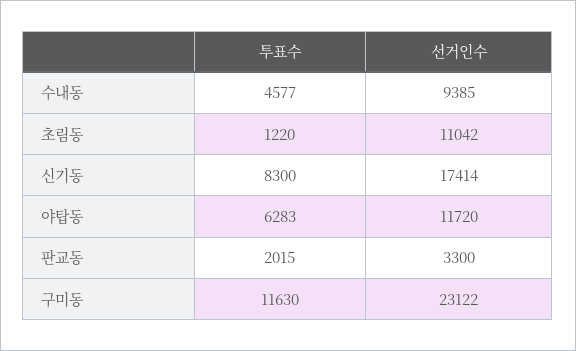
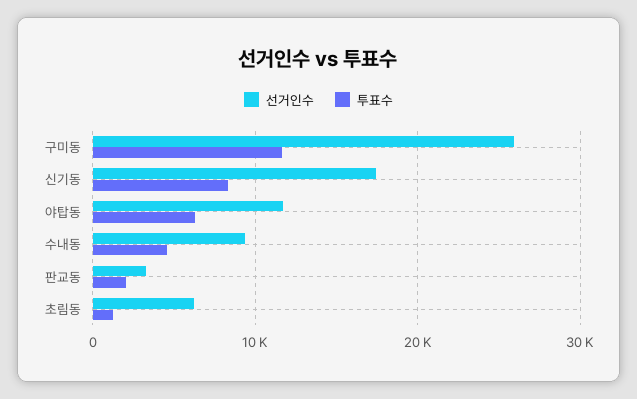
  {
    "투표수": {
      "수내동": 4577,
      "초림동": 1220,
      "신기동": 8300,
      "야탑동": 6283,
      "판교동": 2015,
      "구미동": 11630
    },
    "선거인수": {
      "수내동": 9385,
-     "초림동": 11042,
+     "초림동": 6000,
      "신기동": 17414,
      "야탑동": 11720,
      "판교동": 3300,
-     "구미동": 23122
+     "구미동": 26000
    }
  }

